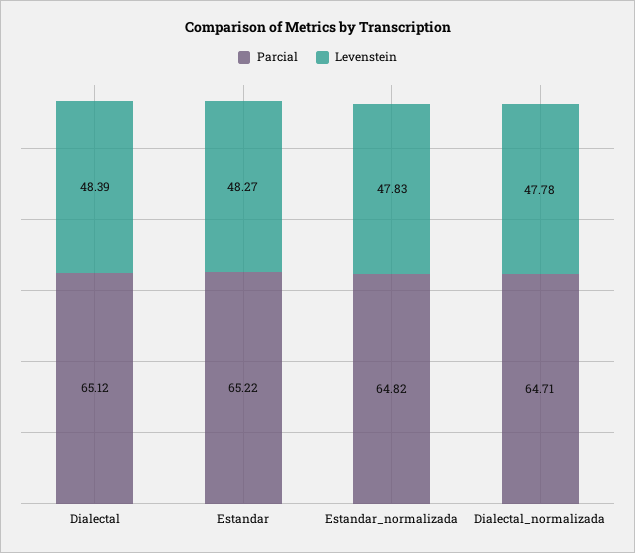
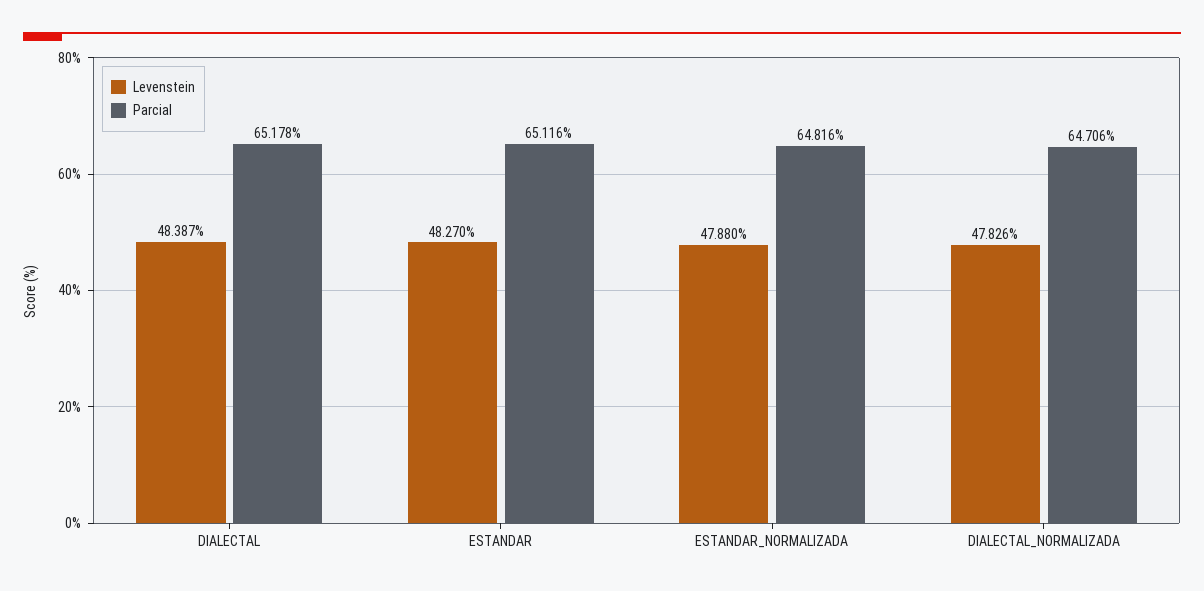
  {
    "Parcial": {
-     "Dialectal": 65.12,
+     "Dialectal": 65.178,
-     "Estandar": 65.22,
+     "Estandar": 65.116,
      "Estandar_normalizada": 64.816,
      "Dialectal_normalizada": 64.706
    },
    "Levenstein": {
      "Dialectal": 48.387,
      "Estandar": 48.27,
-     "Estandar_normalizada": 47.83,
+     "Estandar_normalizada": 47.88,
-     "Dialectal_normalizada": 47.78
+     "Dialectal_normalizada": 47.826
    }
  }

